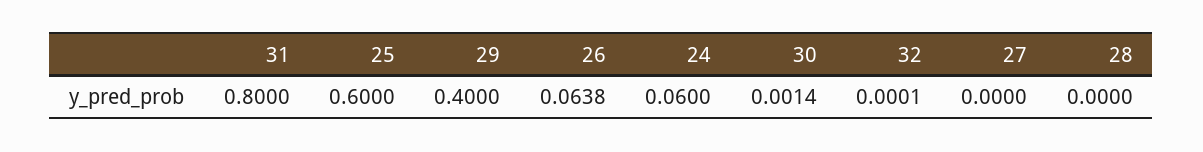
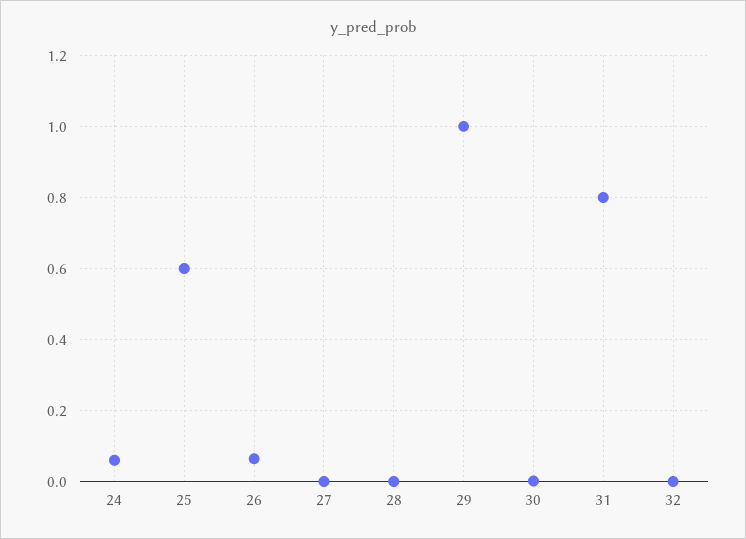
  {
    "31": 0.8,
    "25": 0.6,
-   "29": 0.4,
+   "29": 1,
    "26": 0.0638,
    "24": 0.06,
    "30": 0.0014,
    "32": 0.0001,
    "27": 0,
    "28": 0
  }

